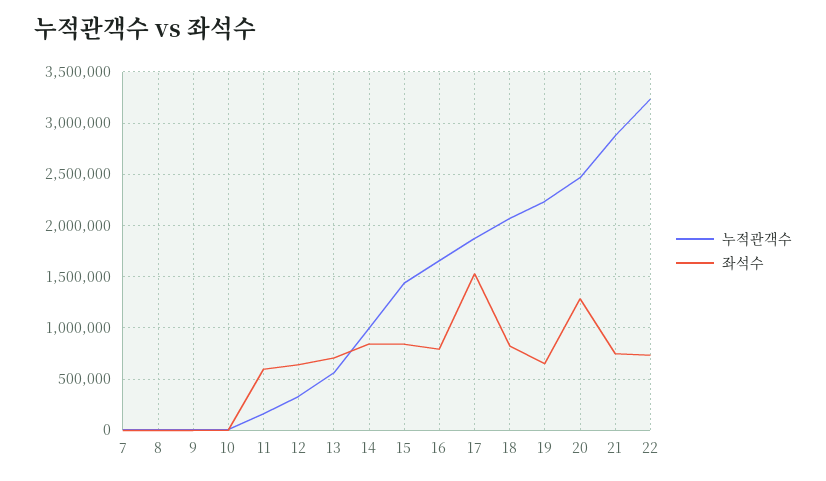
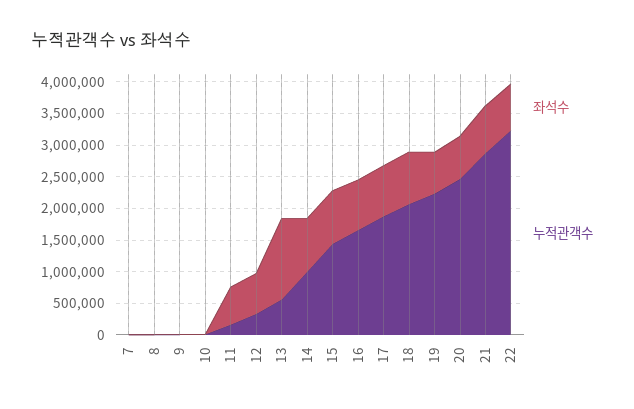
  {
    "누적관객수": {
      "7": 0,
      "8": 0,
      "9": 0,
      "10": 0,
      "11": 200000,
      "12": 300000,
      "13": 600000,
      "14": 1000000,
      "15": 1400000,
      "16": 1700000,
      "17": 1900000,
      "18": 2100000,
      "19": 2200000,
      "20": 2500000,
      "21": 2900000,
      "22": 3200000
    },
    "좌석수": {
      "7": 0,
      "8": 0,
      "9": 0,
      "10": 0,
      "11": 600000,
      "12": 600000,
-     "13": 700000,
+     "13": 1250000,
      "14": 800000,
      "15": 800000,
      "16": 800000,
-     "17": 1500000,
+     "17": 750000,
      "18": 800000,
      "19": 700000,
-     "20": 1300000,
+     "20": 750000,
      "21": 800000,
      "22": 700000
    }
  }

